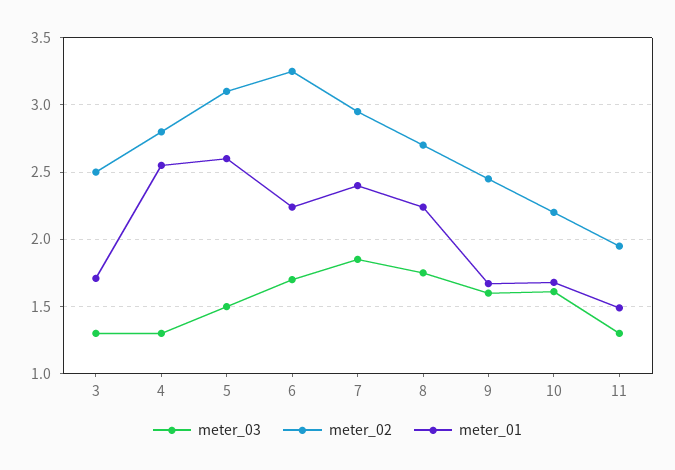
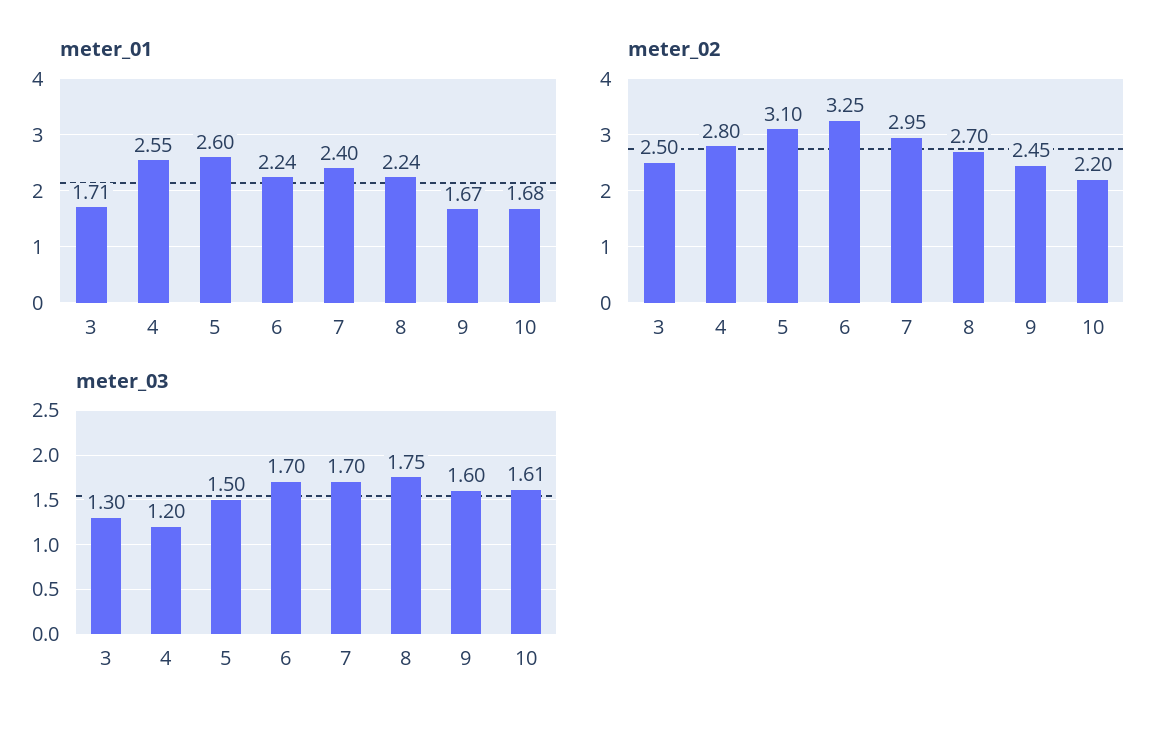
  {
    "meter_03": {
      "3": 1.3,
-     "4": 1.3,
+     "4": 1.2,
      "5": 1.5,
      "6": 1.7,
-     "7": 1.85,
+     "7": 1.7,
      "8": 1.75,
      "9": 1.6,
-     "10": 1.61,
+     "10": 1.61
-     "11": 1.3
    },
    "meter_02": {
      "3": 2.5,
      "4": 2.8,
      "5": 3.1,
      "6": 3.25,
      "7": 2.95,
      "8": 2.7,
      "9": 2.45,
-     "10": 2.2,
+     "10": 2.2
-     "11": 1.95
    },
    "meter_01": {
      "3": 1.71,
      "4": 2.55,
      "5": 2.6,
      "6": 2.24,
      "7": 2.4,
      "8": 2.24,
      "9": 1.67,
-     "10": 1.68,
+     "10": 1.68
-     "11": 1.5
    }
  }

